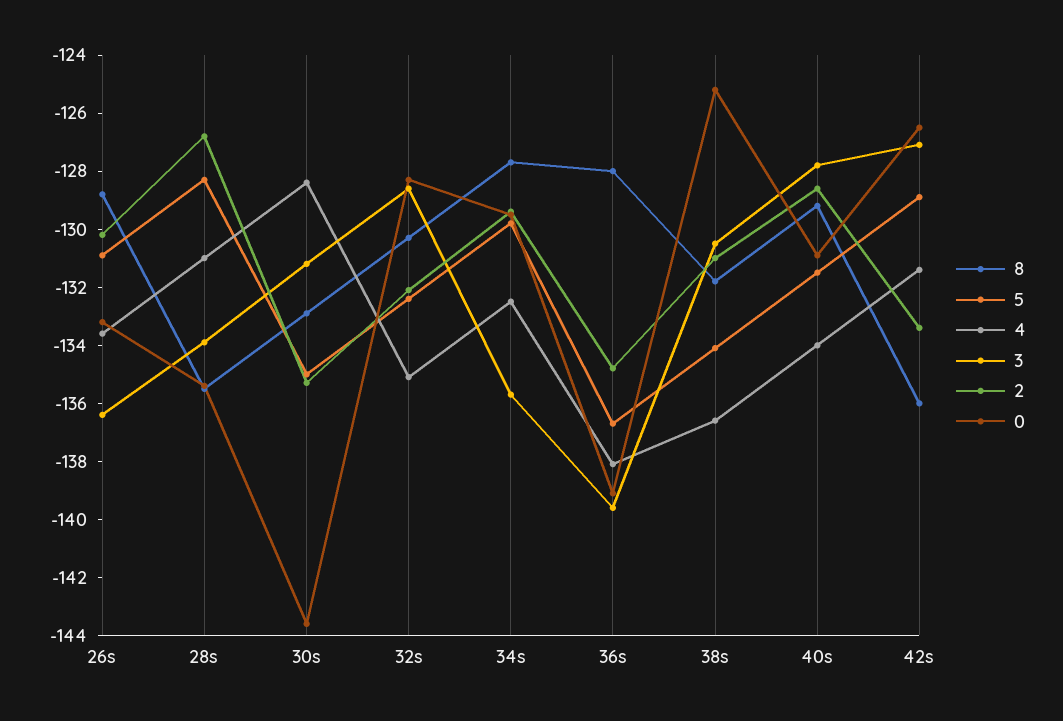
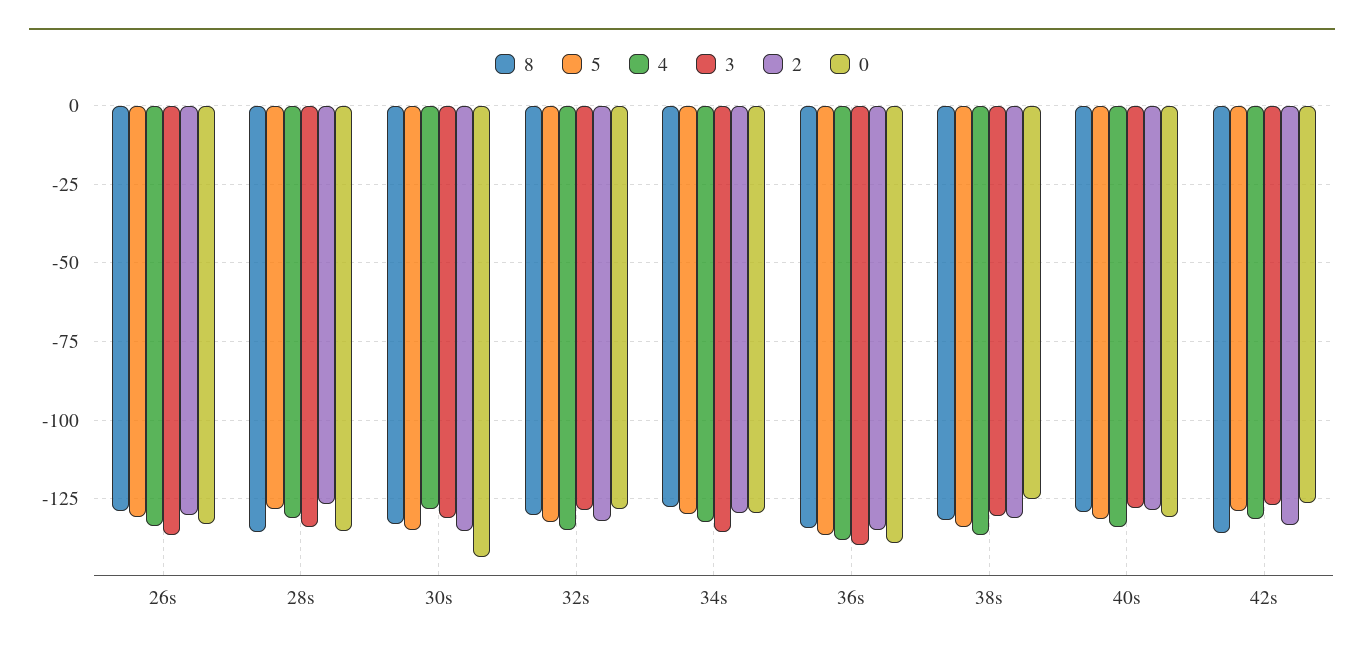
  {
    "8": {
      "26s": -129,
      "28s": -135.5,
      "30s": -133,
      "32s": -130.5,
      "34s": -127.5,
-     "36s": -128,
+     "36s": -135,
      "38s": -132,
      "40s": -129,
      "42s": -136
    },
    "5": {
      "26s": -131,
      "28s": -128.5,
      "30s": -135,
      "32s": -132.5,
      "34s": -130,
      "36s": -136.5,
      "38s": -134,
      "40s": -131.5,
      "42s": -129
    },
    "4": {
      "26s": -133.5,
      "28s": -131,
      "30s": -128.5,
      "32s": -135,
      "34s": -132.5,
      "36s": -138,
      "38s": -136.5,
      "40s": -134,
      "42s": -131.5
    },
    "3": {
      "26s": -136.5,
      "28s": -134,
      "30s": -131,
      "32s": -128.5,
      "34s": -135.5,
      "36s": -139.5,
      "38s": -130.5,
      "40s": -128,
      "42s": -127
    },
    "2": {
      "26s": -130,
      "28s": -127,
      "30s": -135.5,
      "32s": -132,
      "34s": -129.5,
      "36s": -135,
      "38s": -131,
      "40s": -128.5,
      "42s": -133.5
    },
    "0": {
      "26s": -133,
      "28s": -135.5,
      "30s": -143.5,
      "32s": -128.5,
      "34s": -129.5,
      "36s": -139,
      "38s": -125,
      "40s": -131,
      "42s": -126.5
    }
  }

